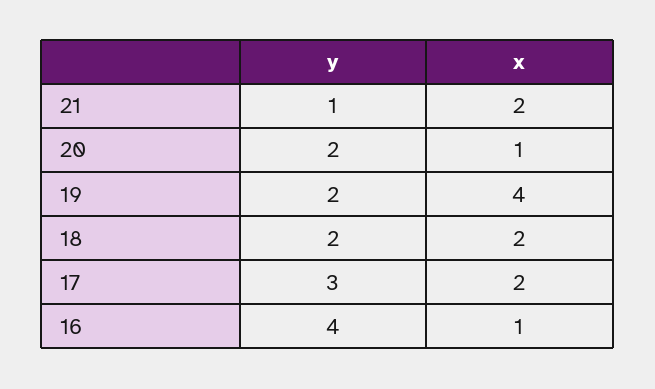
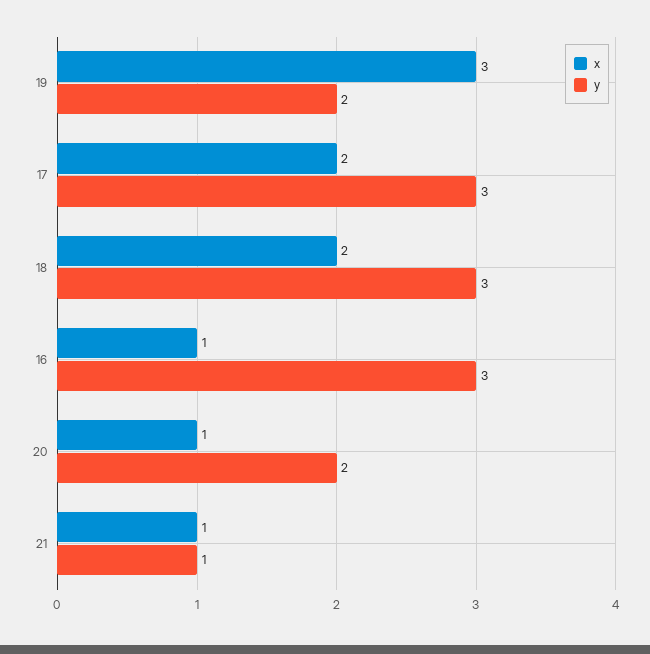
  {
    "y": {
      "21": 1,
      "20": 2,
      "19": 2,
-     "18": 2,
+     "18": 3,
      "17": 3,
-     "16": 4
+     "16": 3
    },
    "x": {
-     "21": 2,
+     "21": 1,
      "20": 1,
-     "19": 4,
+     "19": 3,
      "18": 2,
      "17": 2,
      "16": 1
    }
  }

